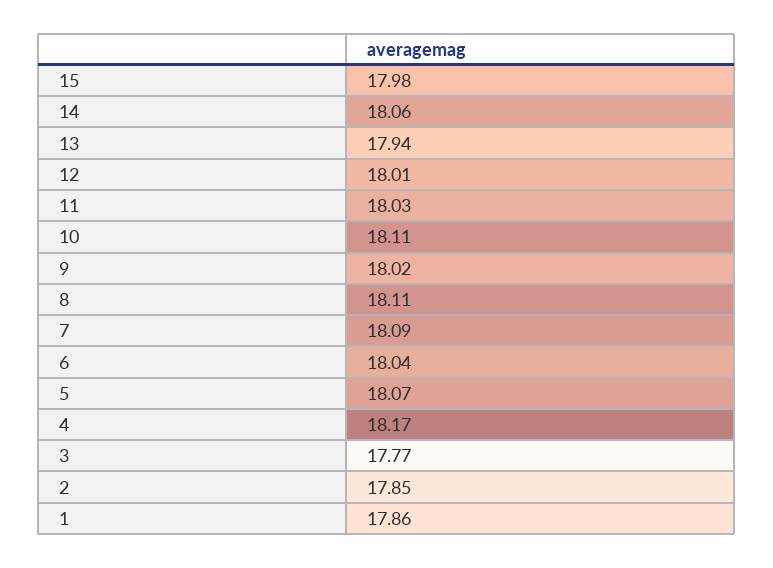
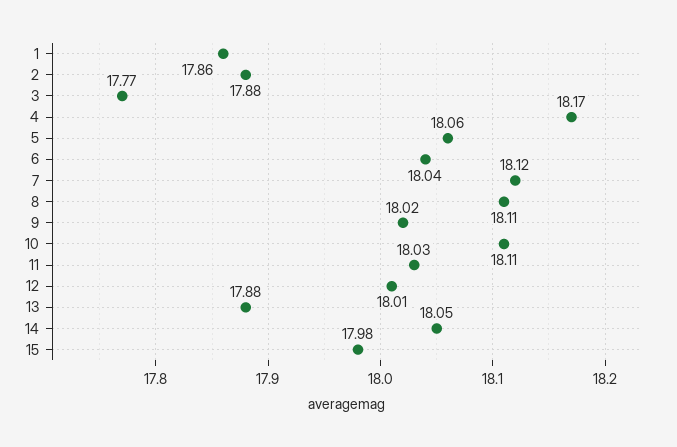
  {
    "15": 17.98,
-   "14": 18.06,
+   "14": 18.05,
-   "13": 17.94,
+   "13": 17.88,
    "12": 18.01,
    "11": 18.03,
    "10": 18.11,
    "9": 18.02,
    "8": 18.11,
-   "7": 18.09,
+   "7": 18.12,
    "6": 18.04,
-   "5": 18.07,
+   "5": 18.06,
    "4": 18.17,
    "3": 17.77,
-   "2": 17.85,
+   "2": 17.88,
    "1": 17.86
  }

